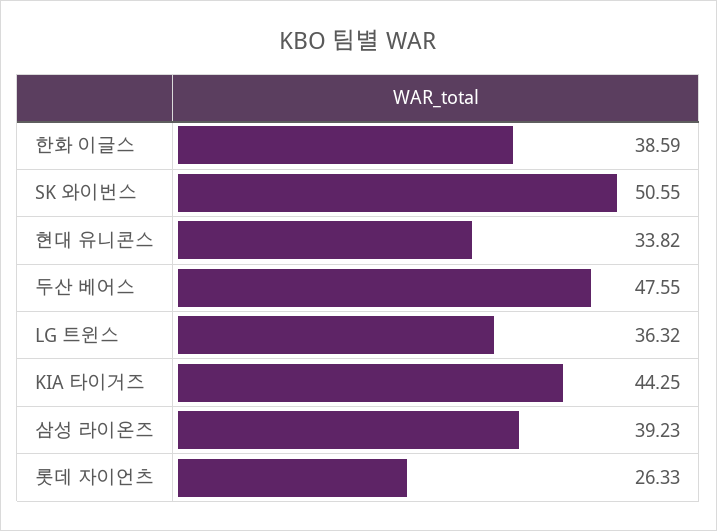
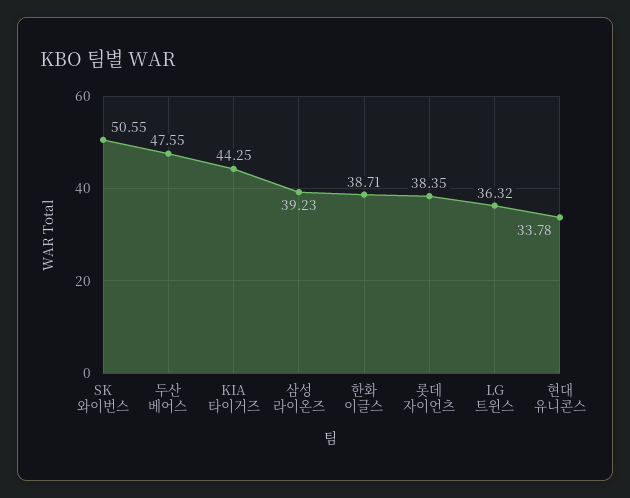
  {
-   "한화 이글스": 38.59,
+   "한화 이글스": 38.71,
    "SK 와이번스": 50.55,
-   "현대 유니콘스": 33.82,
+   "현대 유니콘스": 33.78,
    "두산 베어스": 47.55,
    "LG 트윈스": 36.32,
    "KIA 타이거즈": 44.25,
    "삼성 라이온즈": 39.23,
-   "롯데 자이언츠": 26.33
+   "롯데 자이언츠": 38.35
  }

